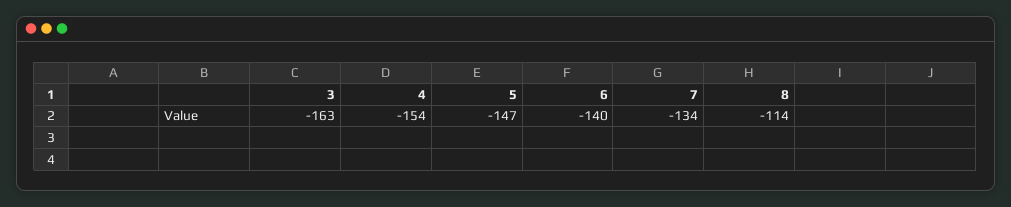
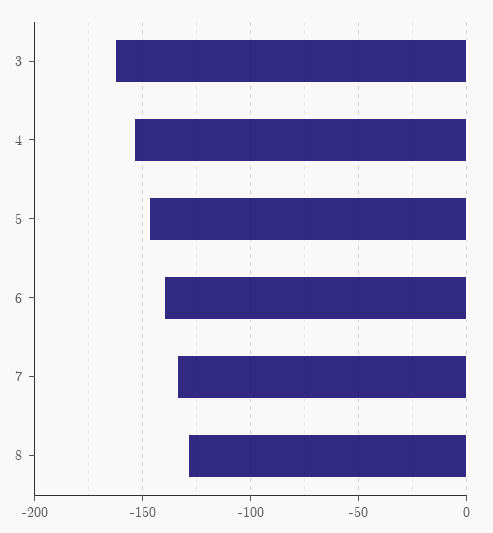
  {
    "3": -163,
    "4": -154,
    "5": -147,
    "6": -140,
    "7": -134,
-   "8": -114
+   "8": -130
  }

